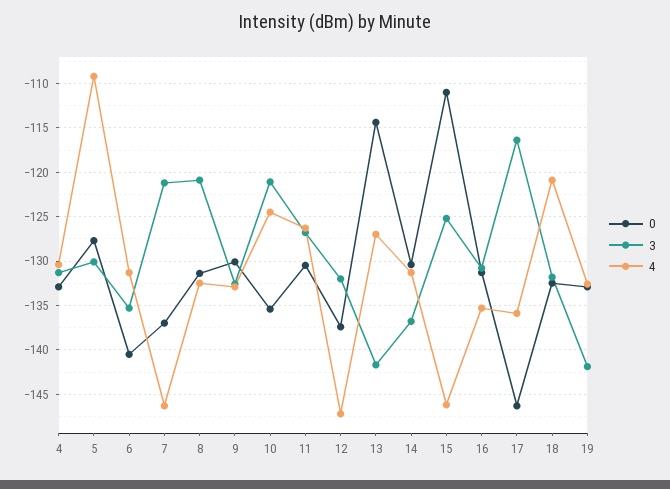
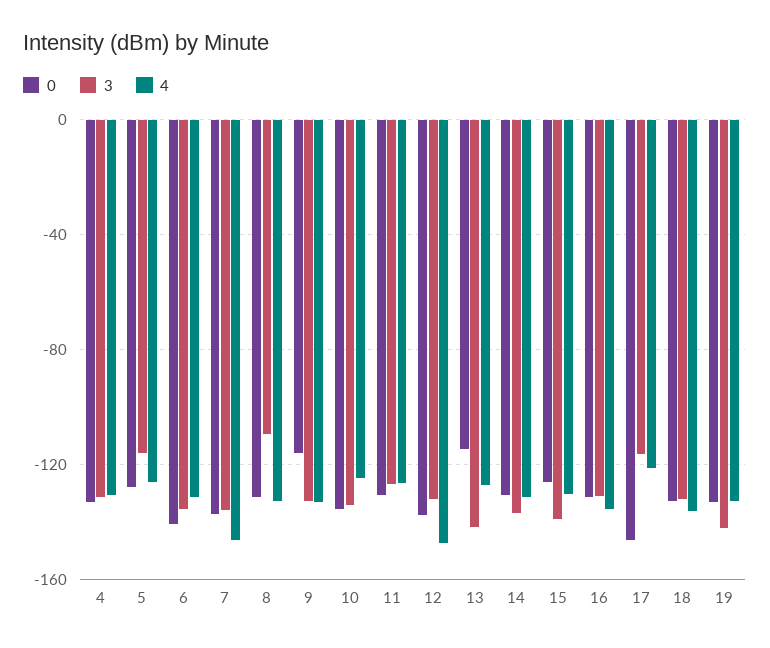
  {
    "0": {
      "4": -133,
      "5": -128,
      "6": -141,
      "7": -137,
      "8": -131,
-     "9": -130,
+     "9": -115,
      "10": -135,
      "11": -131,
      "12": -137,
      "13": -114,
      "14": -130,
-     "15": -111,
+     "15": -125,
      "16": -131,
      "17": -146,
      "18": -133,
      "19": -133
    },
    "3": {
      "4": -131,
-     "5": -130,
+     "5": -115,
      "6": -135,
-     "7": -121,
+     "7": -135,
-     "8": -121,
+     "8": -110,
      "9": -133,
-     "10": -121,
+     "10": -135,
      "11": -127,
      "12": -132,
      "13": -142,
      "14": -137,
-     "15": -125,
+     "15": -140,
      "16": -131,
      "17": -116,
      "18": -132,
      "19": -142
    },
    "4": {
      "4": -130,
-     "5": -109,
+     "5": -125,
      "6": -131,
      "7": -146,
      "8": -133,
      "9": -133,
      "10": -125,
      "11": -126,
      "12": -147,
      "13": -127,
      "14": -131,
-     "15": -146,
+     "15": -130,
      "16": -135,
-     "17": -136,
+     "17": -120,
-     "18": -121,
+     "18": -135,
      "19": -133
    }
  }

